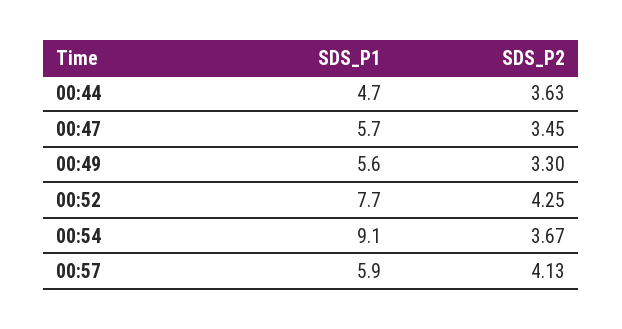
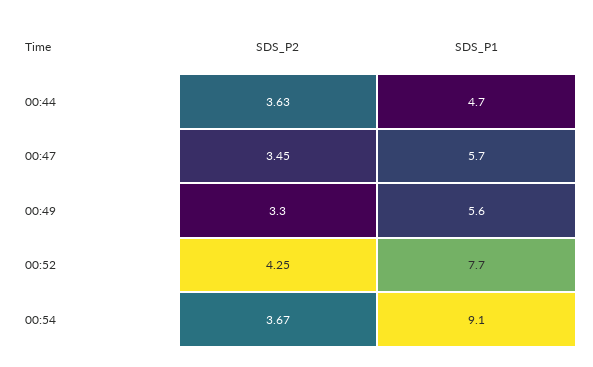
  {
    "SDS_P1": {
      "00:44": 4.7,
      "00:47": 5.7,
      "00:49": 5.6,
      "00:52": 7.7,
-     "00:54": 9.1,
+     "00:54": 9.1
-     "00:57": 5.9
    },
    "SDS_P2": {
      "00:44": 3.63,
      "00:47": 3.45,
      "00:49": 3.3,
      "00:52": 4.25,
-     "00:54": 3.67,
+     "00:54": 3.67
-     "00:57": 4.13
    }
  }

